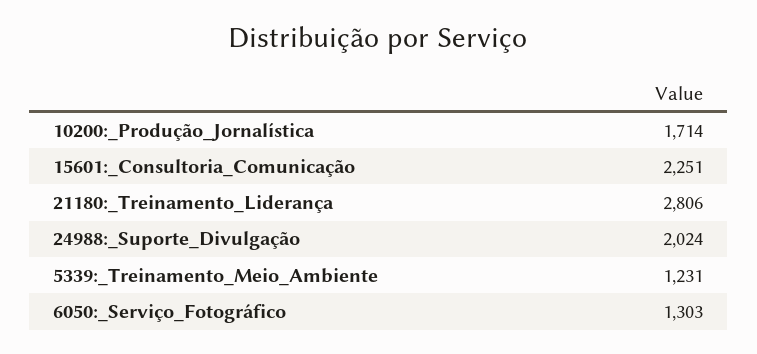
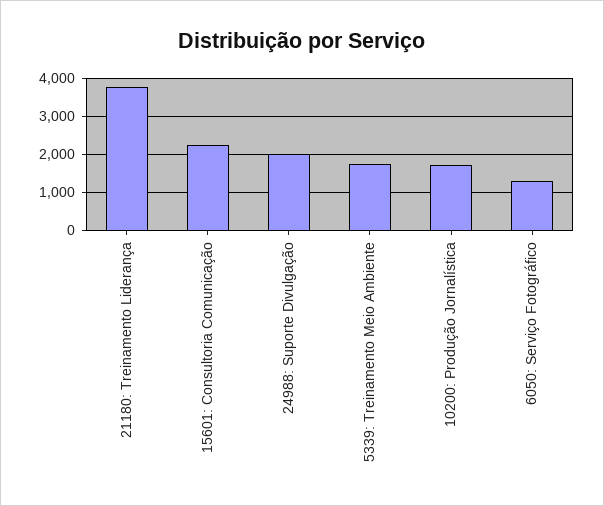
  {
    "10200:_Produção_Jornalística": 1714,
    "15601:_Consultoria_Comunicação": 2251,
-   "21180:_Treinamento_Liderança": 2806,
+   "21180:_Treinamento_Liderança": 3800,
    "24988:_Suporte_Divulgação": 2024,
-   "5339:_Treinamento_Meio_Ambiente": 1231,
+   "5339:_Treinamento_Meio_Ambiente": 1800,
    "6050:_Serviço_Fotográfico": 1303
  }

